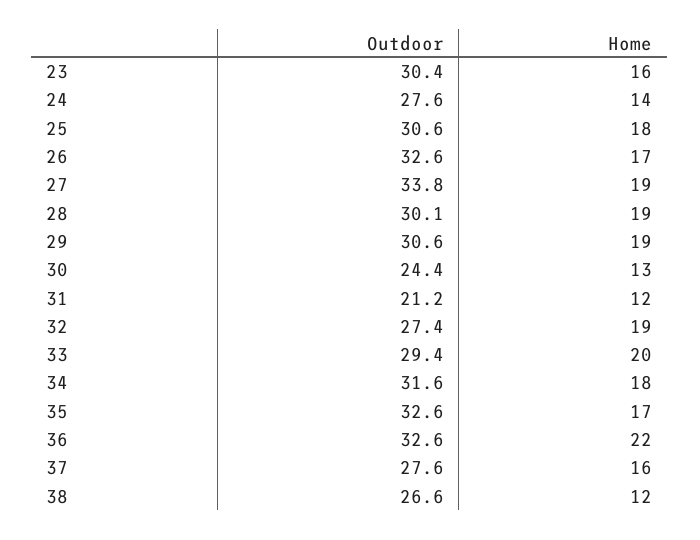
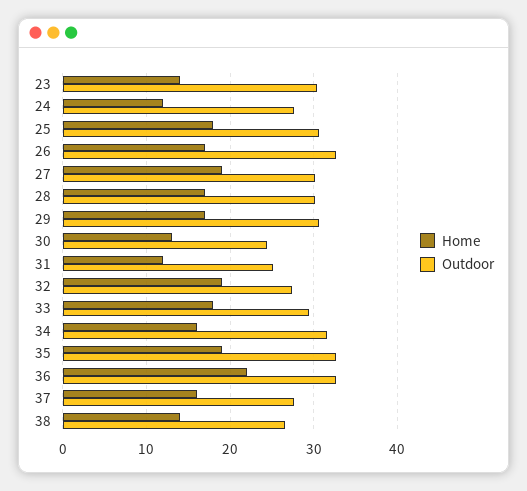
  {
    "Outdoor": {
      "23": 30.4,
      "24": 27.6,
      "25": 30.6,
      "26": 32.6,
-     "27": 33.8,
+     "27": 30,
      "28": 30.1,
      "29": 30.6,
      "30": 24.4,
-     "31": 21.2,
+     "31": 25,
      "32": 27.4,
      "33": 29.4,
      "34": 31.6,
      "35": 32.6,
      "36": 32.6,
      "37": 27.6,
      "38": 26.6
    },
    "Home": {
-     "23": 16,
+     "23": 14,
-     "24": 14,
+     "24": 12,
      "25": 18,
      "26": 17,
      "27": 19,
-     "28": 19,
+     "28": 17,
-     "29": 19,
+     "29": 17,
      "30": 13,
      "31": 12,
      "32": 19,
-     "33": 20,
+     "33": 18,
-     "34": 18,
+     "34": 16,
-     "35": 17,
+     "35": 19,
      "36": 22,
      "37": 16,
-     "38": 12
+     "38": 14
    }
  }

